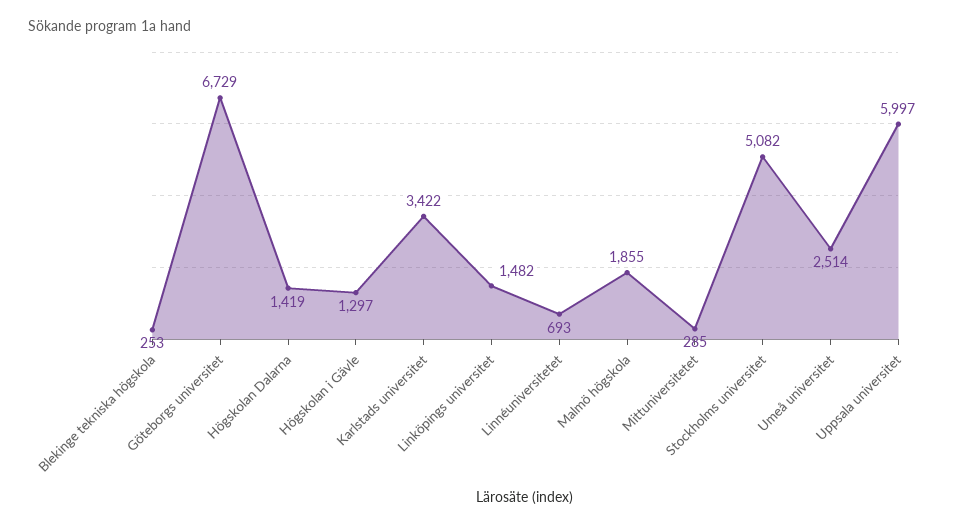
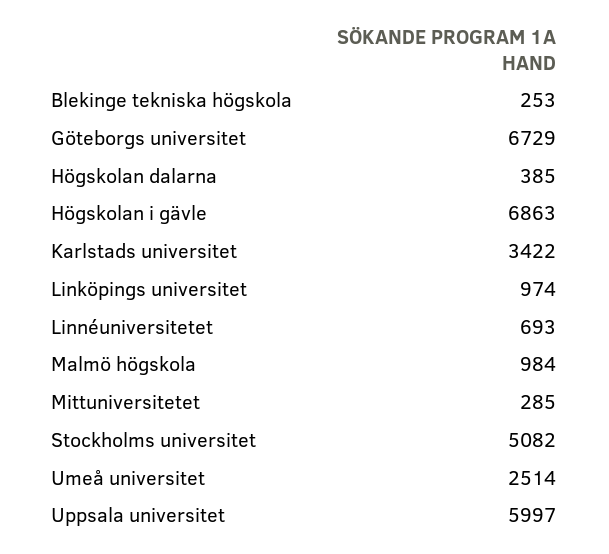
  {
    "Blekinge tekniska högskola": 253,
    "Göteborgs universitet": 6729,
-   "Högskolan Dalarna": 1419,
+   "Högskolan Dalarna": 385,
-   "Högskolan i Gävle": 1297,
+   "Högskolan i Gävle": 6863,
    "Karlstads universitet": 3422,
-   "Linköpings universitet": 1482,
+   "Linköpings universitet": 974,
    "Linnéuniversitetet": 693,
-   "Malmö högskola": 1855,
+   "Malmö högskola": 984,
    "Mittuniversitetet": 285,
    "Stockholms universitet": 5082,
    "Umeå universitet": 2514,
    "Uppsala universitet": 5997
  }

